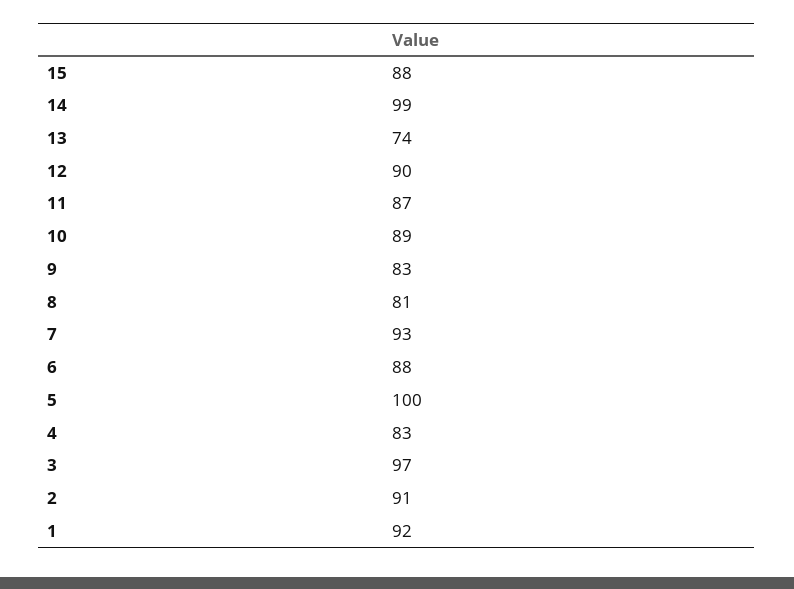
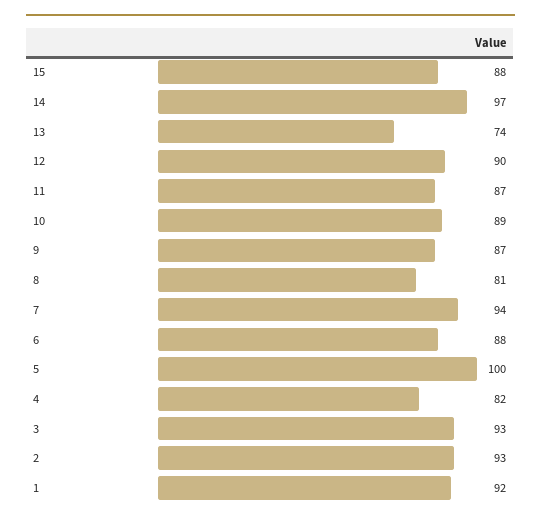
  {
    "15": 88,
-   "14": 99,
+   "14": 97,
    "13": 74,
    "12": 90,
    "11": 87,
    "10": 89,
-   "9": 83,
+   "9": 87,
    "8": 81,
-   "7": 93,
+   "7": 94,
    "6": 88,
    "5": 100,
-   "4": 83,
+   "4": 82,
-   "3": 97,
+   "3": 93,
-   "2": 91,
+   "2": 93,
    "1": 92
  }

